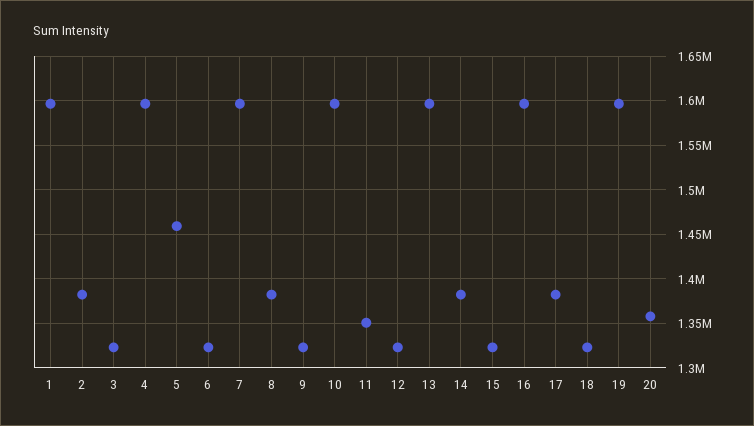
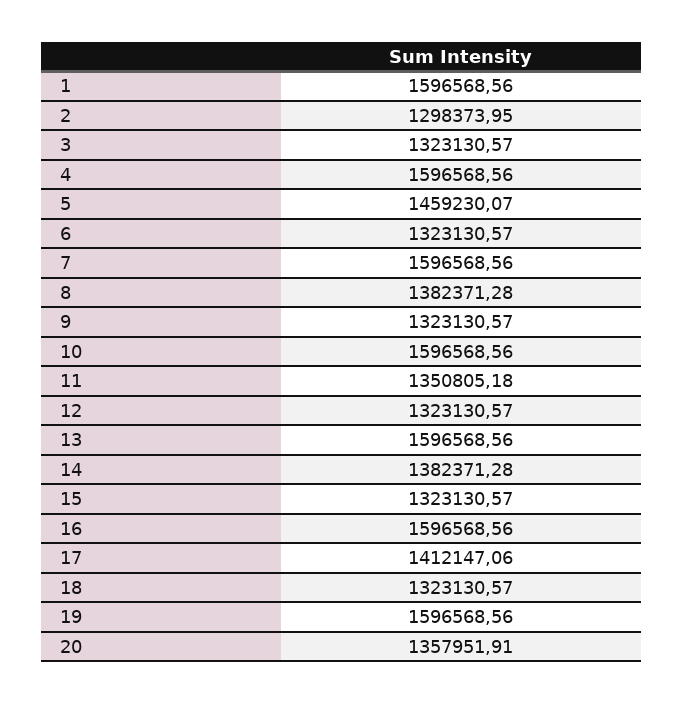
  {
    "1": 1596568.56,
-   "2": 1380000,
+   "2": 1298373.95,
    "3": 1323130.57,
    "4": 1596568.56,
    "5": 1459230.07,
    "6": 1323130.57,
    "7": 1596568.56,
    "8": 1382371.28,
    "9": 1323130.57,
    "10": 1596568.56,
    "11": 1350805.18,
    "12": 1323130.57,
    "13": 1596568.56,
    "14": 1382371.28,
    "15": 1323130.57,
    "16": 1596568.56,
-   "17": 1380000,
+   "17": 1412147.06,
    "18": 1323130.57,
    "19": 1596568.56,
    "20": 1357951.91
  }

